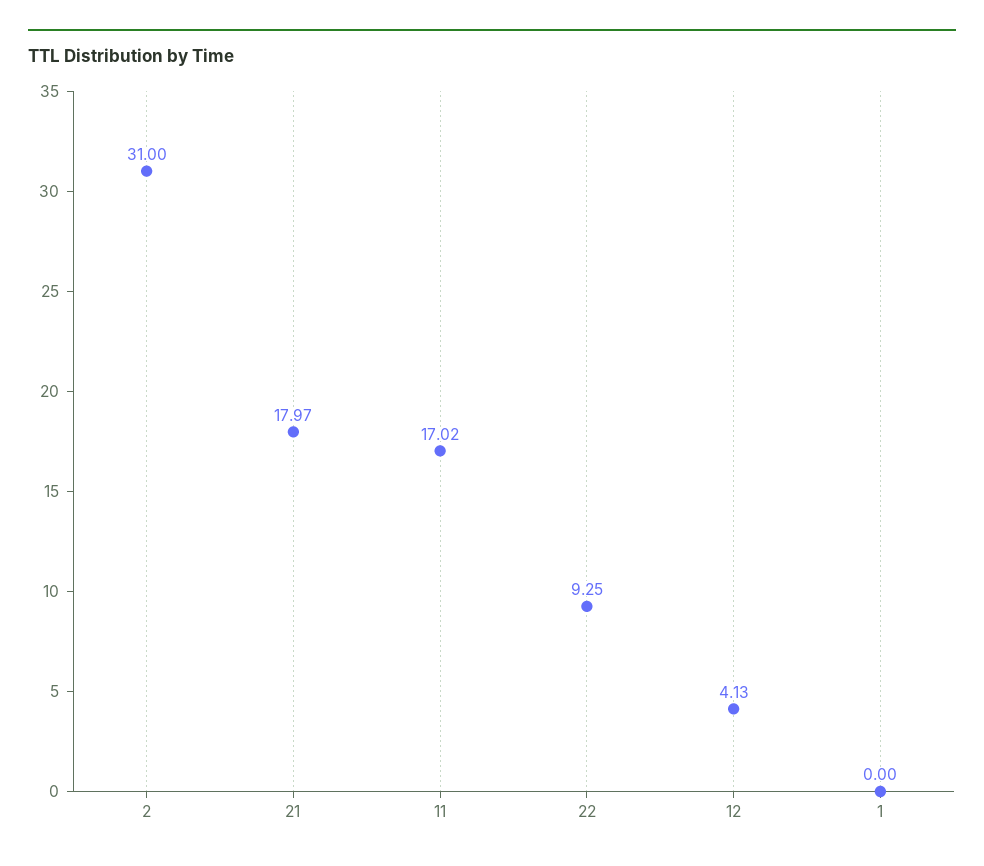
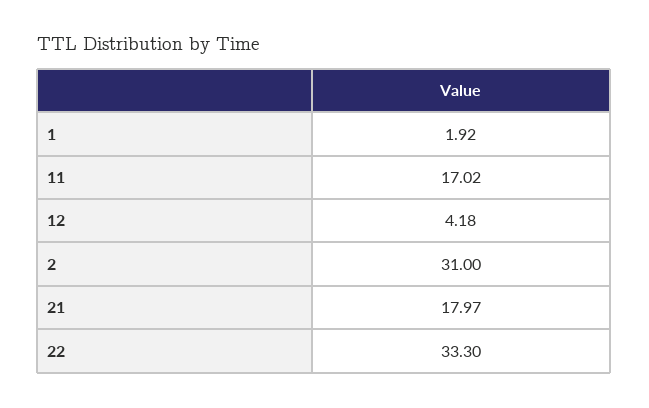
  {
    "2": 31,
    "21": 17.97,
    "11": 17.02,
-   "22": 9.25,
+   "22": 33.3,
-   "12": 4.13,
+   "12": 4.18,
-   "1": 0
+   "1": 1.92
  }

